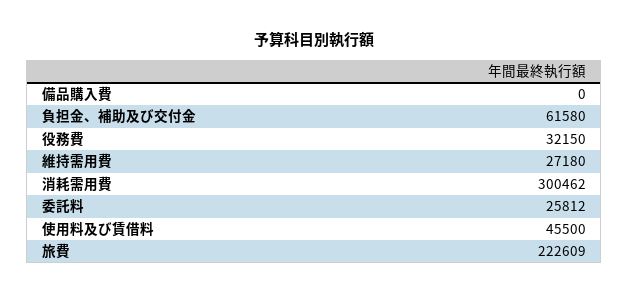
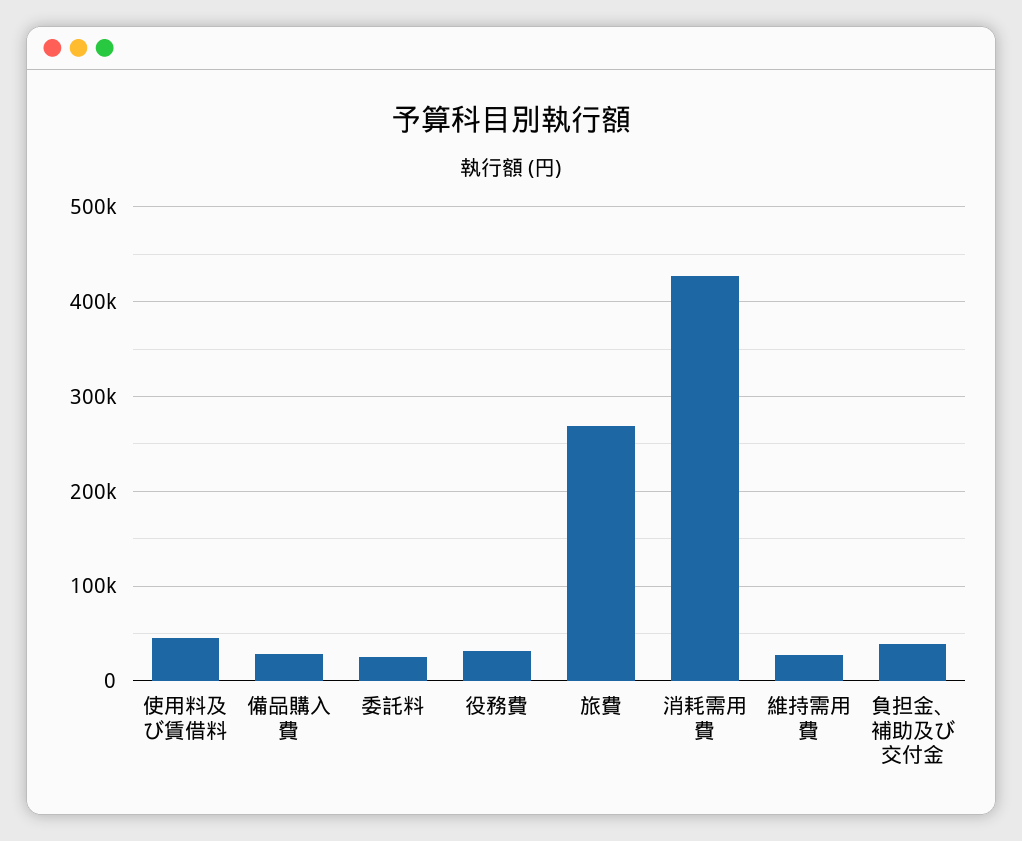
  {
-   "備品購入費": 0,
+   "備品購入費": 30000,
-   "負担金、補助及び交付金": 61580,
+   "負担金、補助及び交付金": 40000,
    "役務費": 32150,
    "維持需用費": 27180,
-   "消耗需用費": 300462,
+   "消耗需用費": 430000,
    "委託料": 25812,
    "使用料及び賃借料": 45500,
-   "旅費": 222609
+   "旅費": 270000
  }

